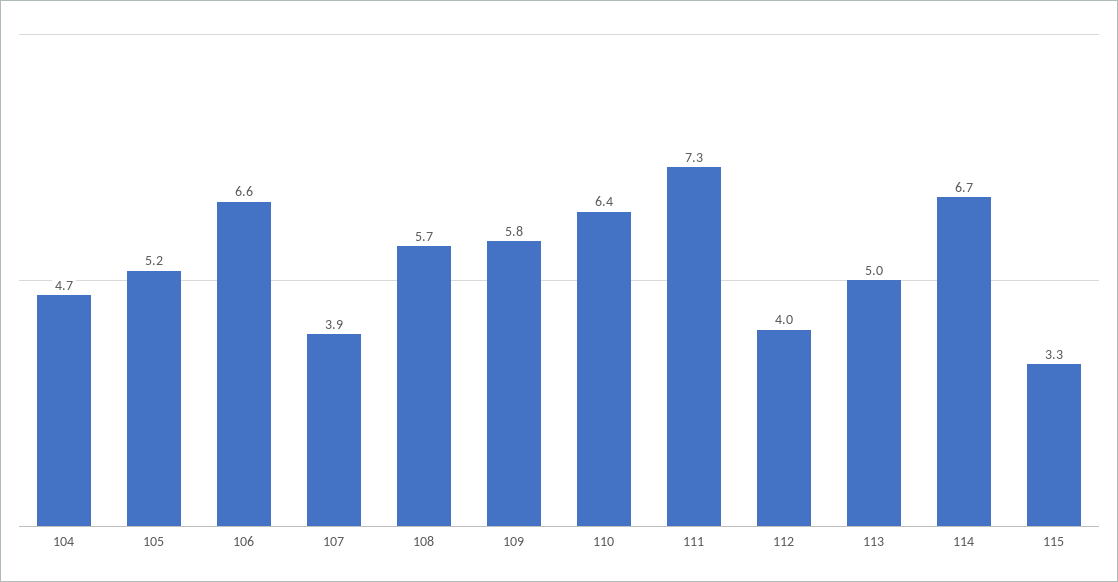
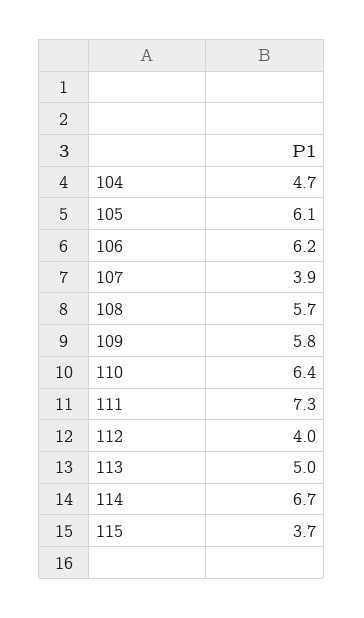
  {
    "104": 4.7,
-   "105": 5.2,
+   "105": 6.1,
-   "106": 6.6,
+   "106": 6.2,
    "107": 3.9,
    "108": 5.7,
    "109": 5.8,
    "110": 6.4,
    "111": 7.3,
    "112": 4,
    "113": 5,
    "114": 6.7,
-   "115": 3.3
+   "115": 3.7
  }

